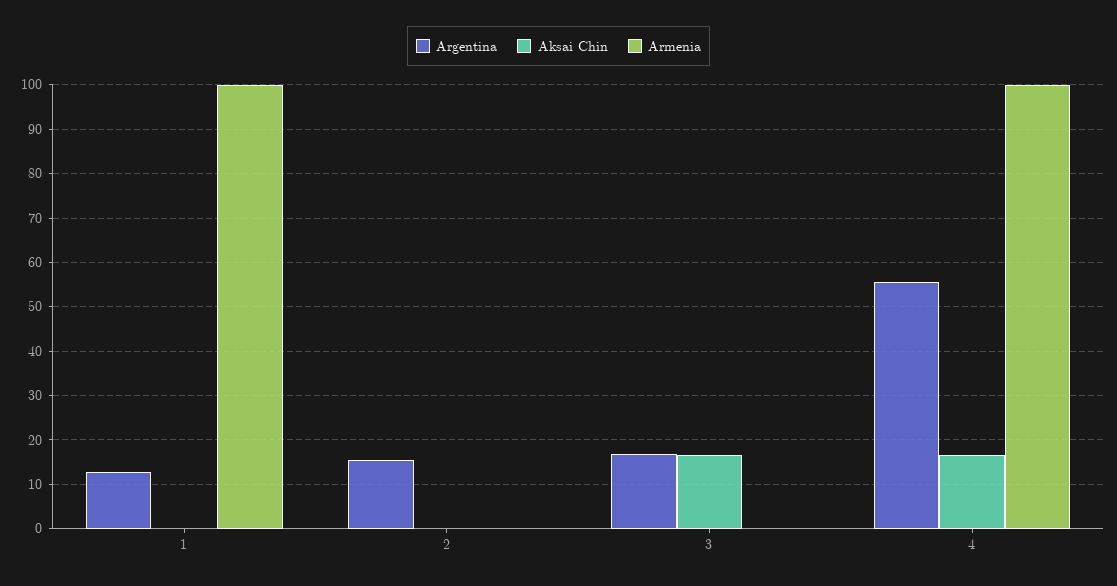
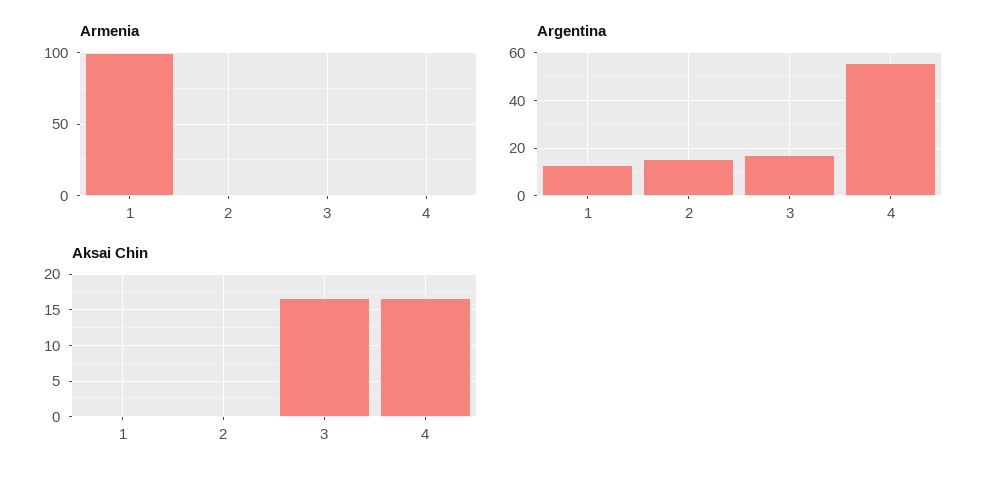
  {
    "Argentina": {
      "1": 12,
      "2": 16,
      "3": 16,
      "4": 56
    },
    "Aksai Chin": {
      "1": 0,
      "2": 0,
      "3": 17,
      "4": 17
    },
    "Armenia": {
      "1": 100,
      "2": 0,
      "3": 0,
-     "4": 100
+     "4": 0
    }
  }

